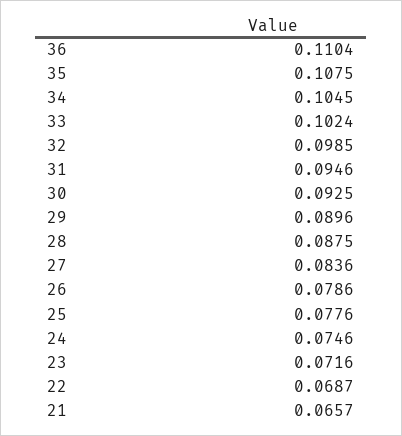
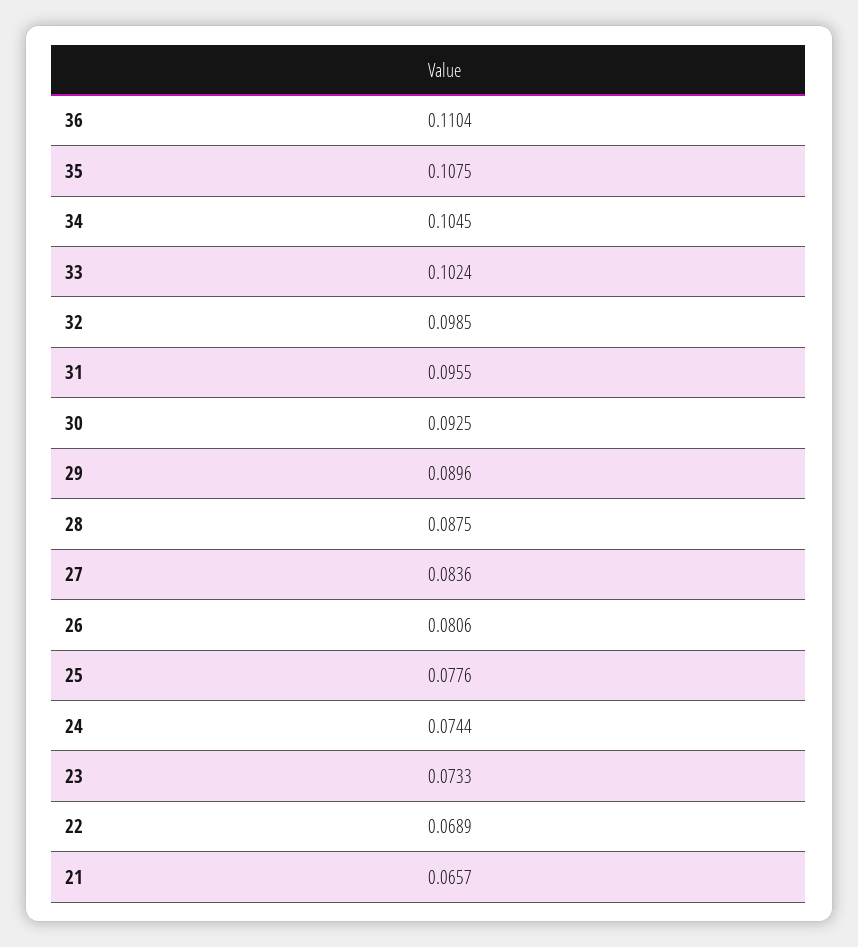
  {
    "36": 0.1104,
    "35": 0.1075,
    "34": 0.1045,
    "33": 0.1024,
    "32": 0.0985,
-   "31": 0.0946,
+   "31": 0.0955,
    "30": 0.0925,
    "29": 0.0896,
    "28": 0.0875,
    "27": 0.0836,
-   "26": 0.0786,
+   "26": 0.0806,
    "25": 0.0776,
-   "24": 0.0746,
+   "24": 0.0744,
-   "23": 0.0716,
+   "23": 0.0733,
-   "22": 0.0687,
+   "22": 0.0689,
    "21": 0.0657
  }

